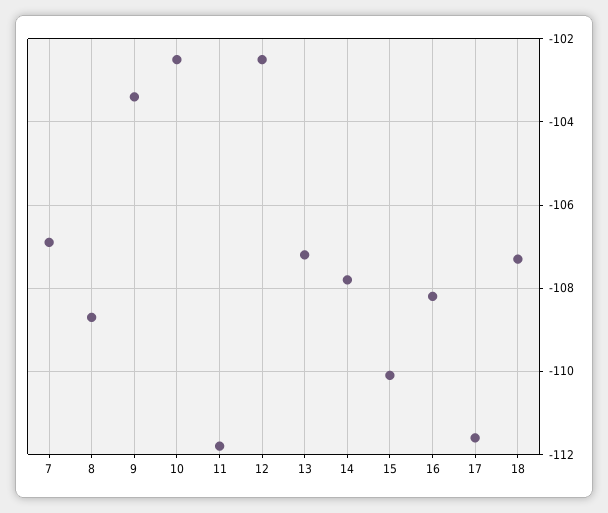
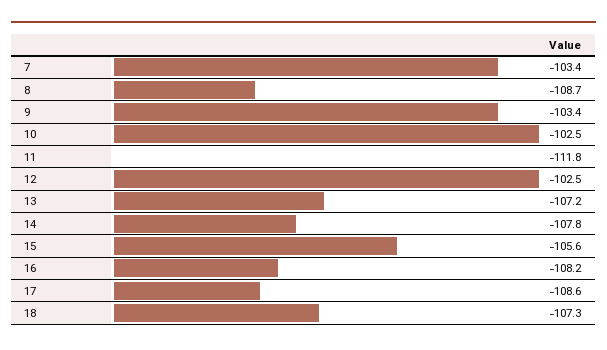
  {
-   "7": -107,
+   "7": -103.4,
    "8": -108.7,
    "9": -103.4,
    "10": -102.5,
    "11": -111.8,
    "12": -102.5,
    "13": -107.2,
    "14": -107.8,
-   "15": -110,
+   "15": -105.6,
    "16": -108.2,
-   "17": -111.5,
+   "17": -108.6,
    "18": -107.3
  }

